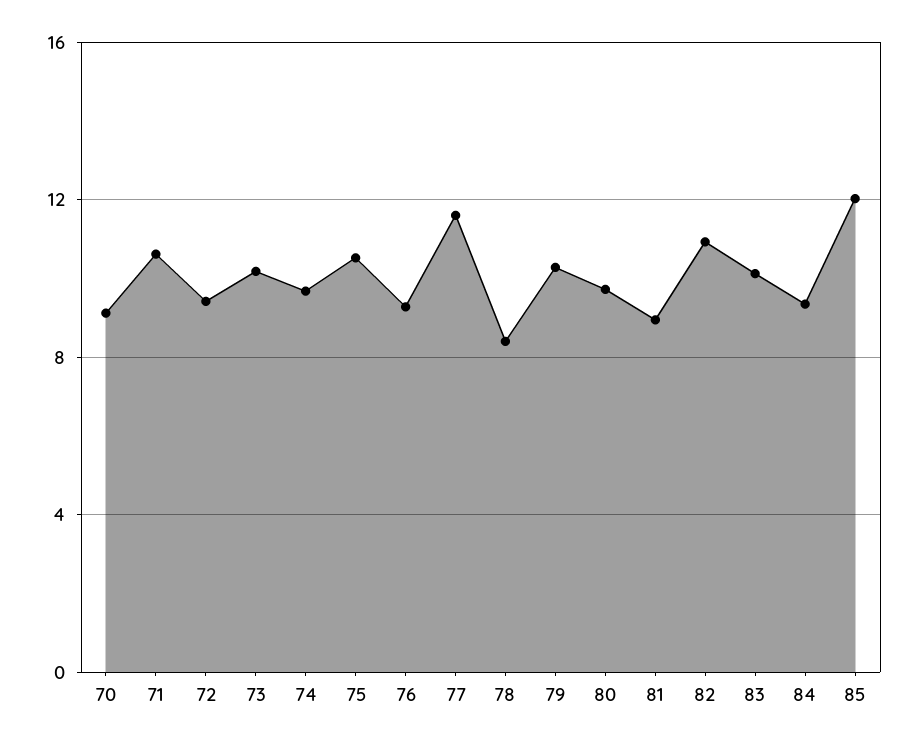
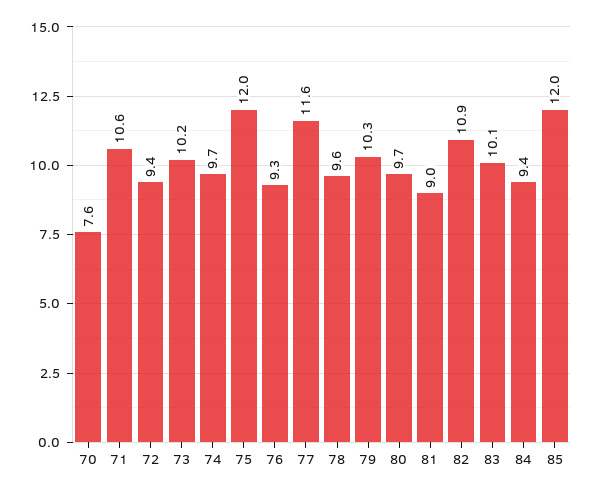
  {
-   "70": 9,
+   "70": 7.6,
    "71": 10.6,
    "72": 9.4,
    "73": 10.2,
    "74": 9.7,
-   "75": 10.5,
+   "75": 12,
    "76": 9.3,
    "77": 11.6,
-   "78": 8.5,
+   "78": 9.6,
    "79": 10.3,
    "80": 9.7,
    "81": 9,
    "82": 10.9,
    "83": 10.1,
    "84": 9.4,
    "85": 12
  }

